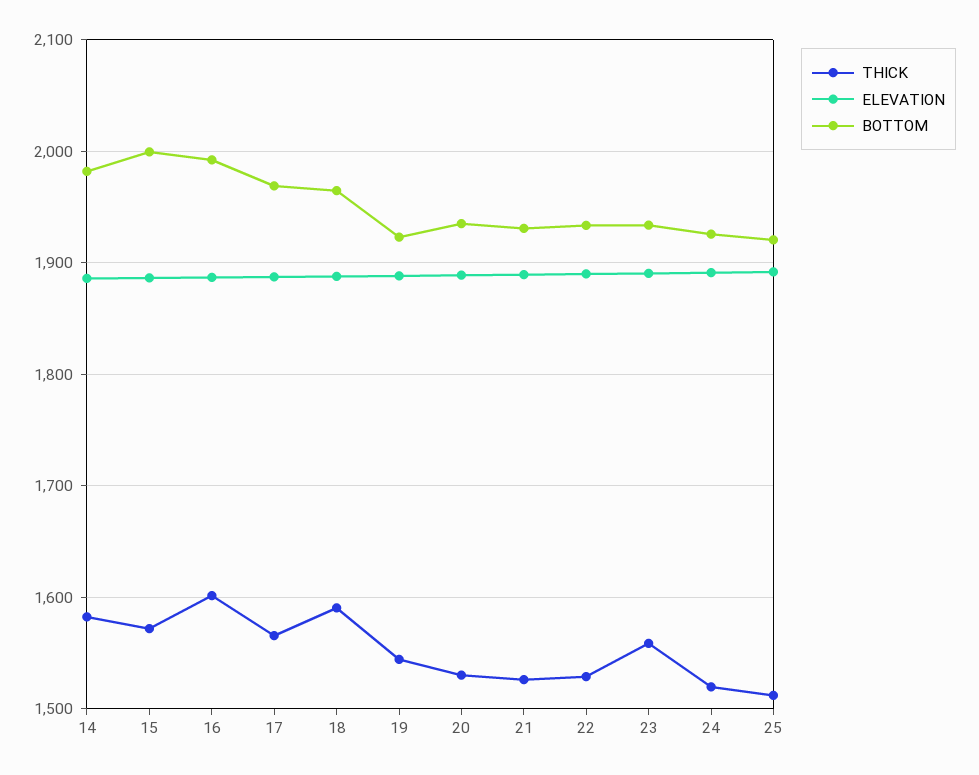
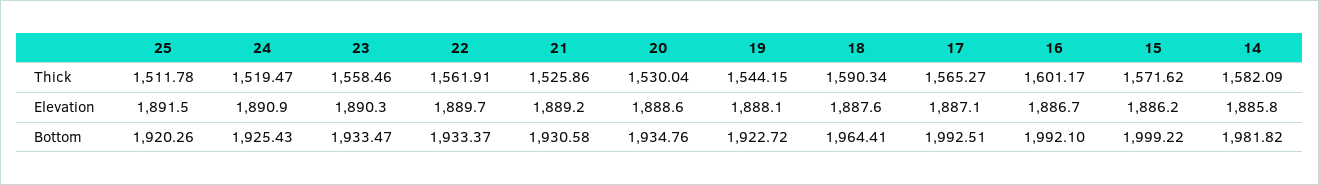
  {
    "THICK": {
      "14": 1582.09,
      "15": 1571.62,
      "16": 1601.17,
      "17": 1565.27,
      "18": 1590.34,
      "19": 1544.15,
      "20": 1530.04,
      "21": 1525.86,
-     "22": 1530,
+     "22": 1561.91,
      "23": 1558.46,
      "24": 1519.47,
      "25": 1511.78
    },
    "ELEVATION": {
      "14": 1885.8,
      "15": 1886.2,
      "16": 1886.7,
      "17": 1887.1,
      "18": 1887.6,
      "19": 1888.1,
      "20": 1888.6,
      "21": 1889.2,
      "22": 1889.7,
      "23": 1890.3,
      "24": 1890.9,
      "25": 1891.5
    },
    "BOTTOM": {
      "14": 1981.82,
      "15": 1999.22,
      "16": 1992.1,
-     "17": 1970,
+     "17": 1992.51,
      "18": 1964.41,
      "19": 1922.72,
      "20": 1934.76,
      "21": 1930.58,
      "22": 1933.37,
      "23": 1933.47,
      "24": 1925.43,
      "25": 1920.26
    }
  }

